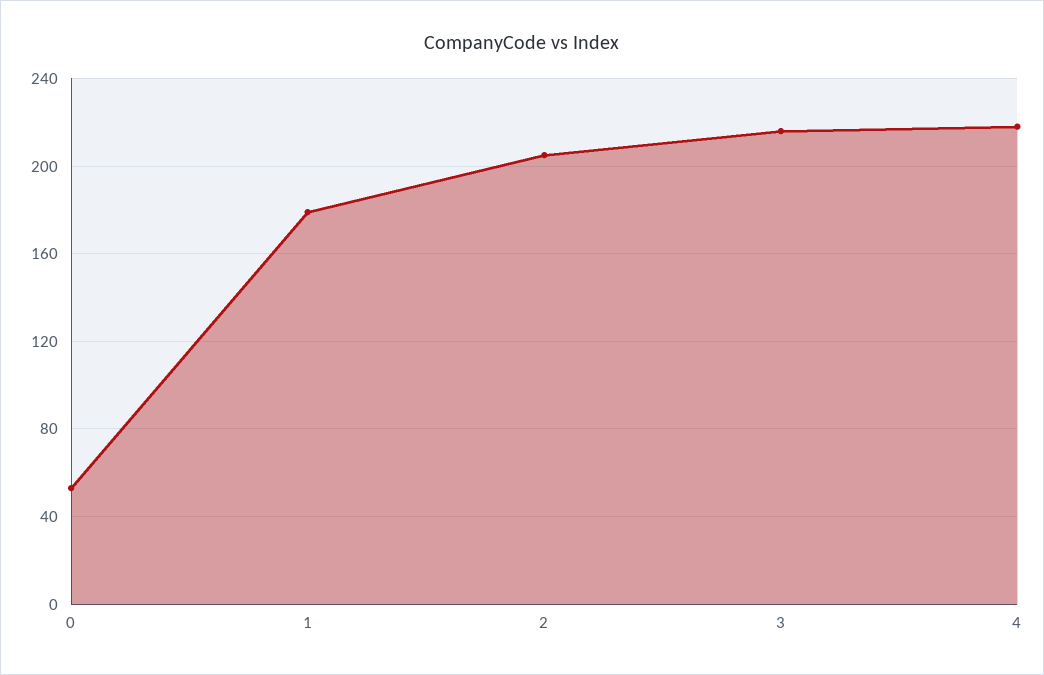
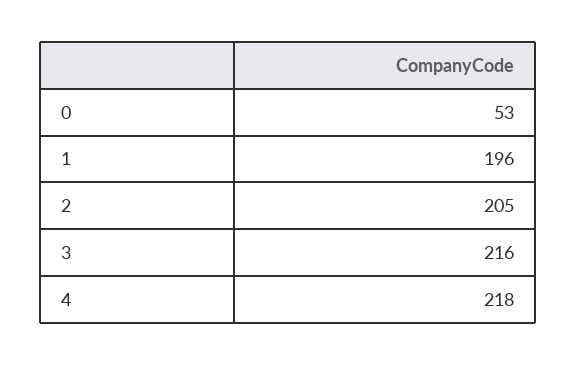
  {
    "0": 53,
-   "1": 180,
+   "1": 196,
    "2": 205,
    "3": 216,
    "4": 218
  }

